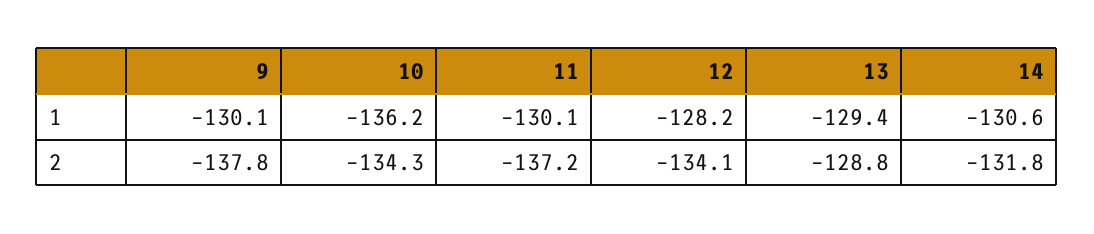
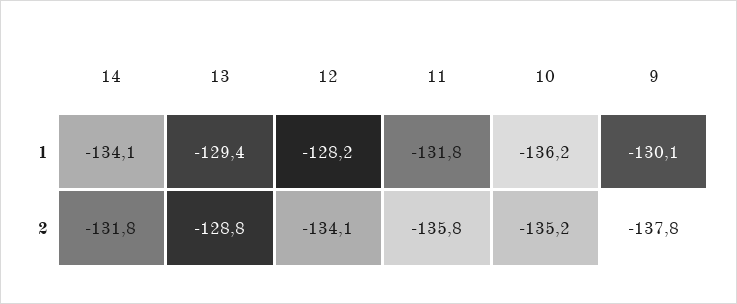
  {
    "9": {
      "1": -130.1,
      "2": -137.8
    },
    "10": {
      "1": -136.2,
-     "2": -134.3
+     "2": -135.2
    },
    "11": {
-     "1": -130.1,
+     "1": -131.8,
-     "2": -137.2
+     "2": -135.8
    },
    "12": {
      "1": -128.2,
      "2": -134.1
    },
    "13": {
      "1": -129.4,
      "2": -128.8
    },
    "14": {
-     "1": -130.6,
+     "1": -134.1,
      "2": -131.8
    }
  }

